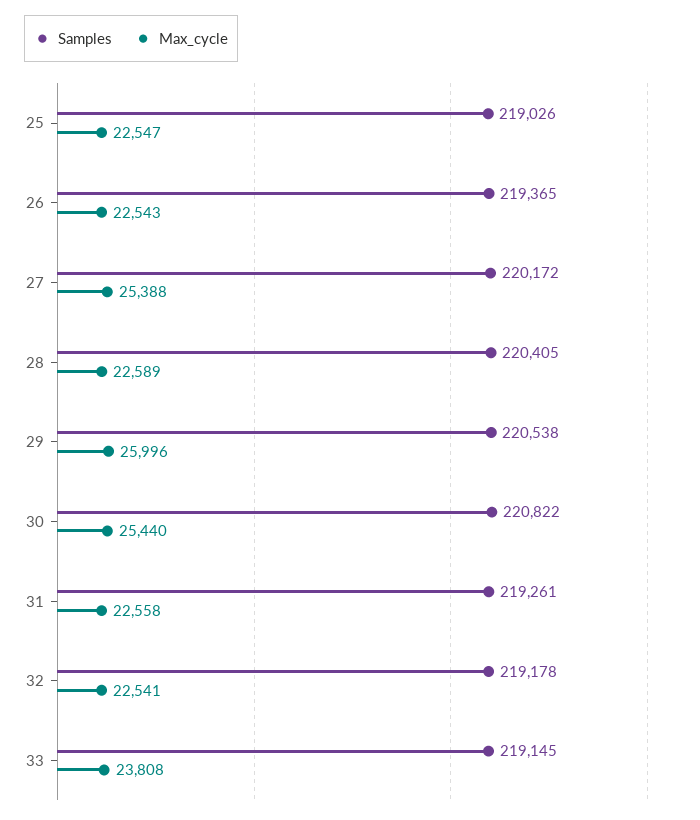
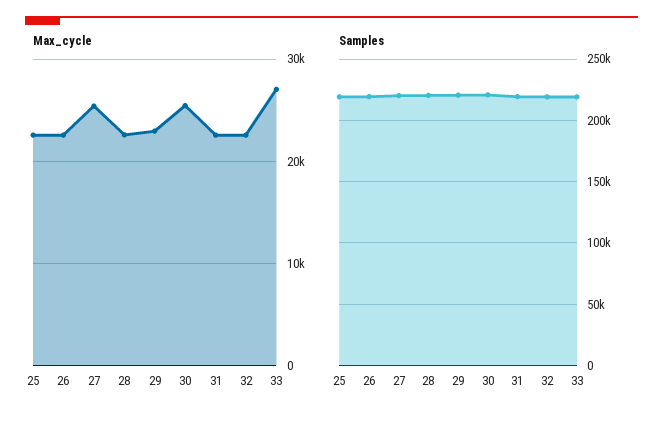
  {
    "Samples": {
      "25": 219026,
      "26": 219365,
      "27": 220172,
      "28": 220405,
      "29": 220538,
      "30": 220822,
      "31": 219261,
      "32": 219178,
      "33": 219145
    },
    "Max_cycle": {
      "25": 22547,
      "26": 22543,
      "27": 25388,
      "28": 22589,
-     "29": 25996,
+     "29": 23000,
      "30": 25440,
      "31": 22558,
      "32": 22541,
-     "33": 23808
+     "33": 27000
    }
  }

